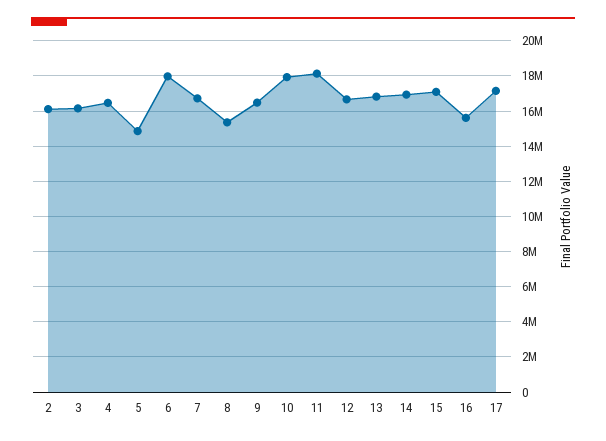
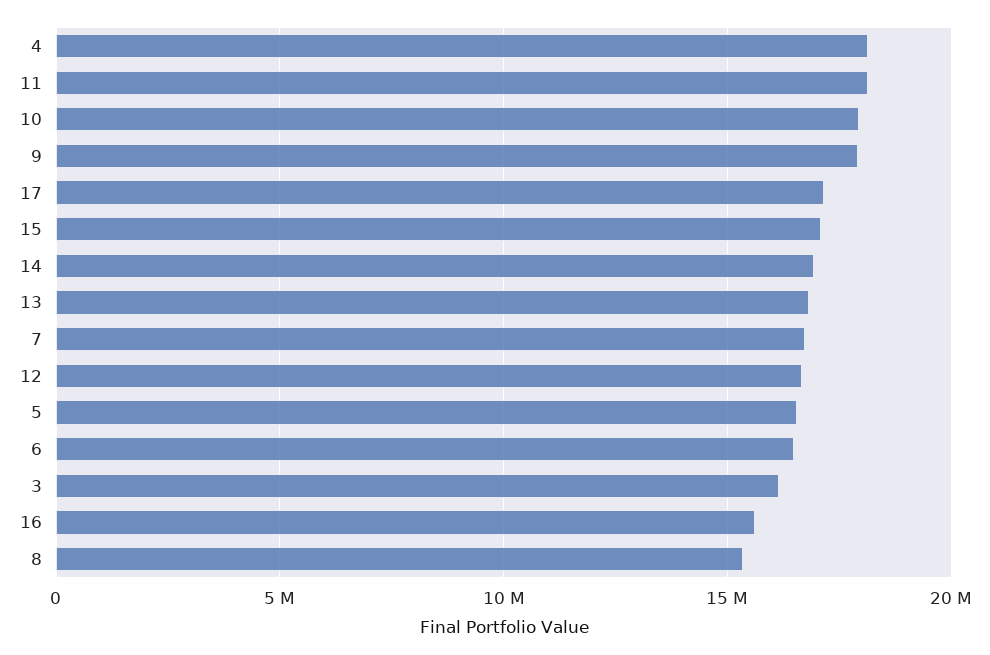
  {
-   "2": 16000000,
    "3": 16000000,
-   "4": 16500000,
+   "4": 18000000,
-   "5": 15000000,
+   "5": 16500000,
-   "6": 18000000,
+   "6": 16500000,
    "7": 16500000,
    "8": 15500000,
-   "9": 16500000,
+   "9": 18000000,
    "10": 18000000,
    "11": 18000000,
    "12": 16500000,
    "13": 17000000,
    "14": 17000000,
    "15": 17000000,
    "16": 15500000,
    "17": 17000000
  }

